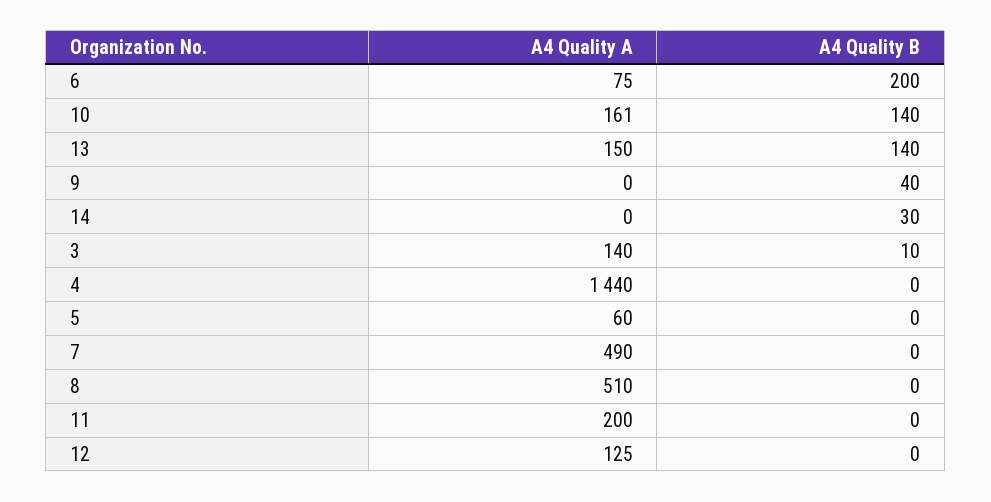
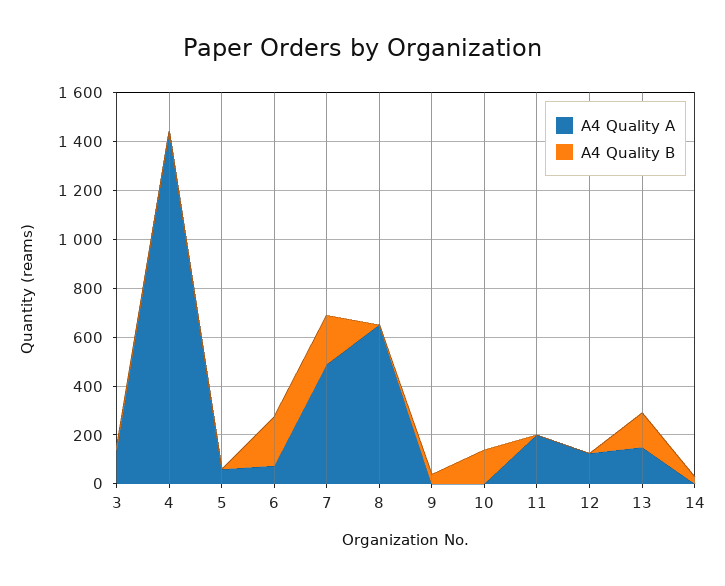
  {
    "A4 Quality A": {
      "6": 75,
-     "10": 161,
+     "10": 0,
      "13": 150,
      "9": 0,
      "14": 0,
      "3": 140,
      "4": 1440,
      "5": 60,
      "7": 490,
-     "8": 510,
+     "8": 650,
      "11": 200,
      "12": 125
    },
    "A4 Quality B": {
      "6": 200,
      "10": 140,
      "13": 140,
      "9": 40,
      "14": 30,
      "3": 10,
      "4": 0,
      "5": 0,
-     "7": 0,
+     "7": 200,
      "8": 0,
      "11": 0,
      "12": 0
    }
  }

